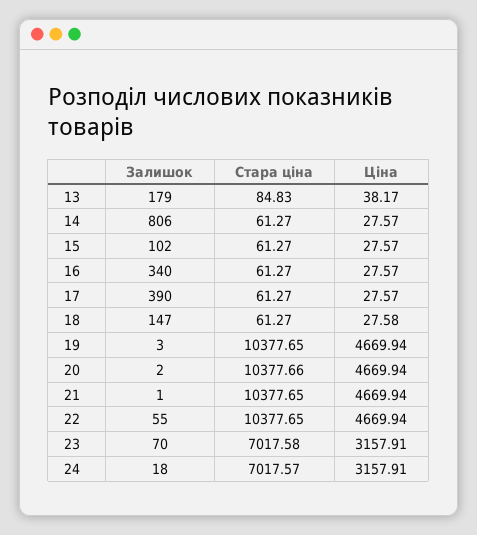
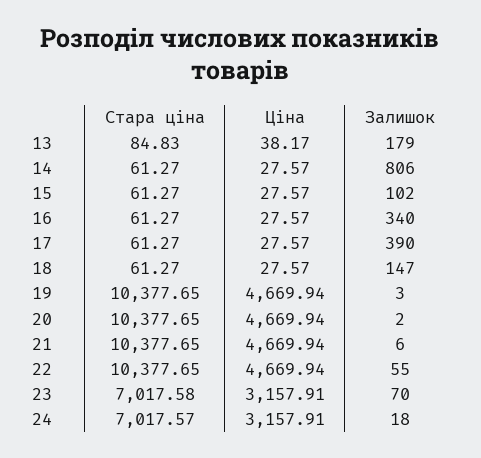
  {
    "Залишок": {
      "13": 179,
      "14": 806,
      "15": 102,
      "16": 340,
      "17": 390,
      "18": 147,
      "19": 3,
      "20": 2,
-     "21": 1,
+     "21": 6,
      "22": 55,
      "23": 70,
      "24": 18
    },
    "Стара ціна": {
      "13": 84.83,
      "14": 61.27,
      "15": 61.27,
      "16": 61.27,
      "17": 61.27,
      "18": 61.27,
      "19": 10377.65,
-     "20": 10377.66,
+     "20": 10377.65,
      "21": 10377.65,
      "22": 10377.65,
      "23": 7017.58,
      "24": 7017.57
    },
    "Ціна": {
      "13": 38.17,
      "14": 27.57,
      "15": 27.57,
      "16": 27.57,
      "17": 27.57,
-     "18": 27.58,
+     "18": 27.57,
      "19": 4669.94,
      "20": 4669.94,
      "21": 4669.94,
      "22": 4669.94,
      "23": 3157.91,
      "24": 3157.91
    }
  }

